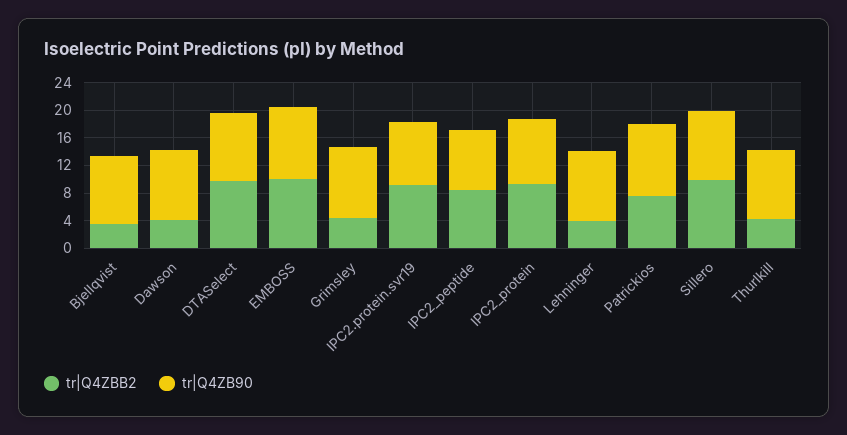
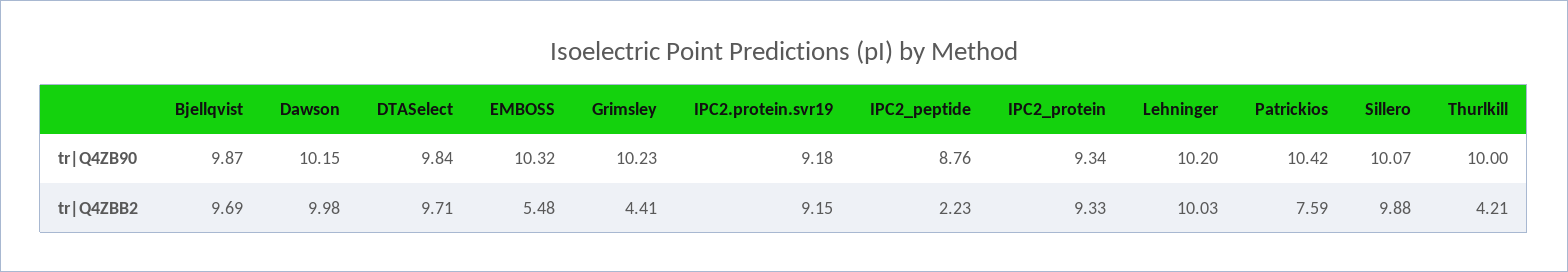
  {
    "tr|Q4ZBB2": {
-     "Bjellqvist": 4,
+     "Bjellqvist": 9.69,
-     "Dawson": 4,
+     "Dawson": 9.98,
      "DTASelect": 9.71,
-     "EMBOSS": 10,
+     "EMBOSS": 5.48,
      "Grimsley": 4.41,
      "IPC2.protein.svr19": 9.15,
-     "IPC2_peptide": 8,
+     "IPC2_peptide": 2.23,
      "IPC2_protein": 9.33,
-     "Lehninger": 4,
+     "Lehninger": 10.03,
      "Patrickios": 7.59,
      "Sillero": 9.88,
      "Thurlkill": 4.21
    },
    "tr|Q4ZB90": {
      "Bjellqvist": 9.87,
      "Dawson": 10.15,
      "DTASelect": 9.84,
      "EMBOSS": 10.32,
      "Grimsley": 10.23,
      "IPC2.protein.svr19": 9.18,
      "IPC2_peptide": 8.76,
      "IPC2_protein": 9.34,
      "Lehninger": 10.2,
      "Patrickios": 10.42,
      "Sillero": 10.07,
      "Thurlkill": 10
    }
  }

